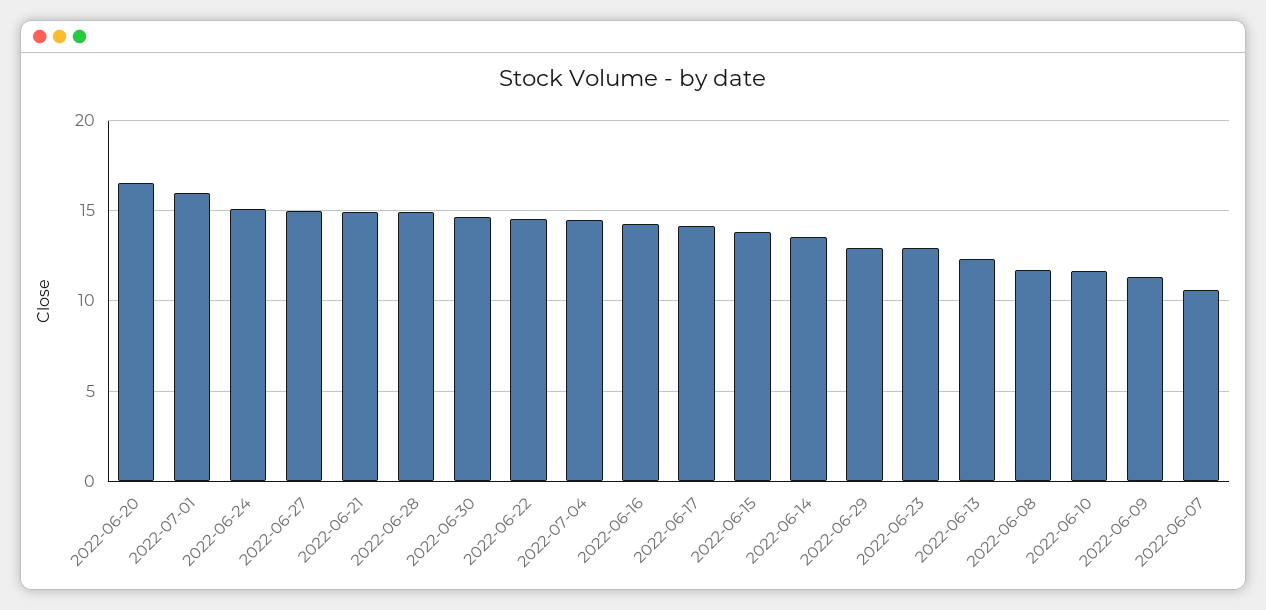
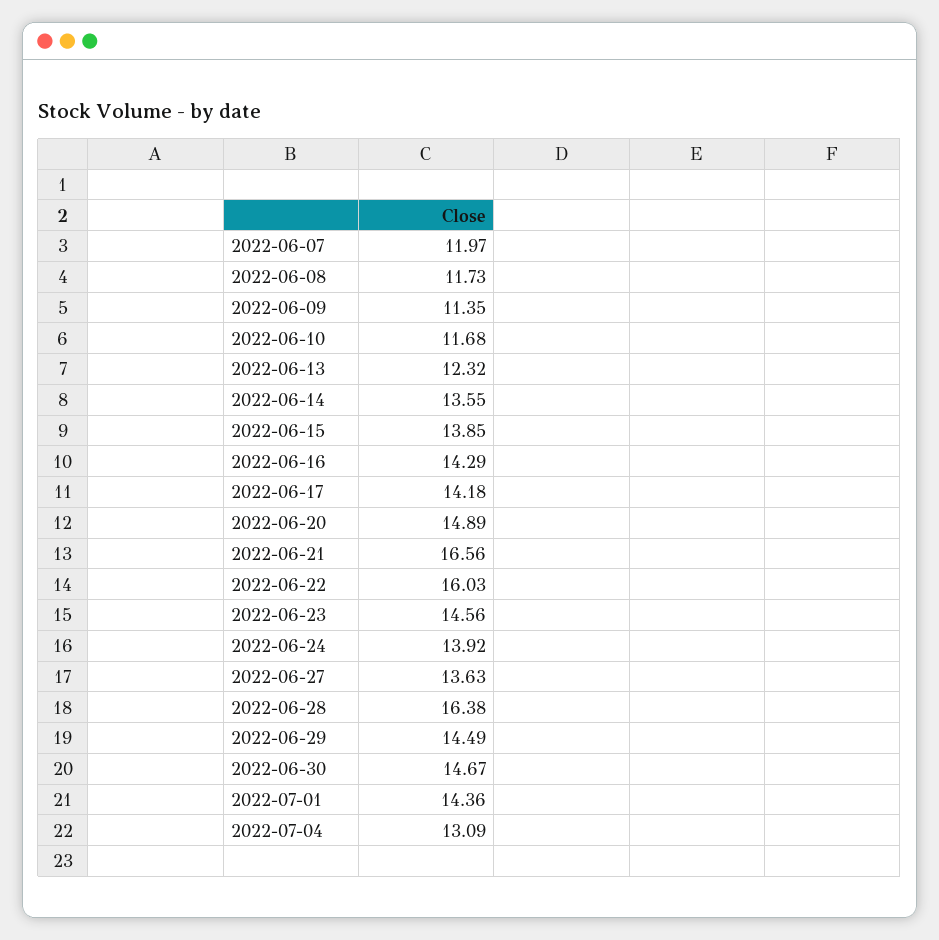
  {
-   "2022-06-20": 16.5,
+   "2022-06-20": 14.89,
-   "2022-07-01": 16,
+   "2022-07-01": 14.36,
-   "2022-06-24": 15,
+   "2022-06-24": 13.92,
-   "2022-06-27": 15,
+   "2022-06-27": 13.63,
-   "2022-06-21": 15,
+   "2022-06-21": 16.56,
-   "2022-06-28": 15,
+   "2022-06-28": 16.38,
    "2022-06-30": 14.67,
-   "2022-06-22": 14.5,
+   "2022-06-22": 16.03,
-   "2022-07-04": 14.5,
+   "2022-07-04": 13.09,
    "2022-06-16": 14.29,
    "2022-06-17": 14.18,
    "2022-06-15": 13.85,
    "2022-06-14": 13.55,
-   "2022-06-29": 13,
+   "2022-06-29": 14.49,
-   "2022-06-23": 13,
+   "2022-06-23": 14.56,
    "2022-06-13": 12.32,
    "2022-06-08": 11.73,
    "2022-06-10": 11.68,
    "2022-06-09": 11.35,
-   "2022-06-07": 10.5
+   "2022-06-07": 11.97
  }

